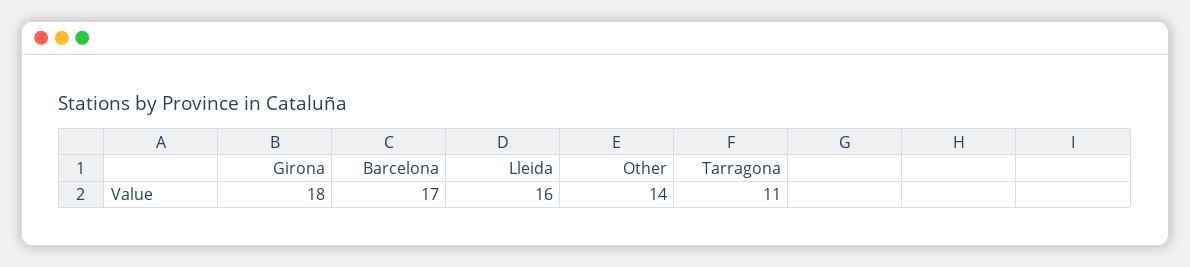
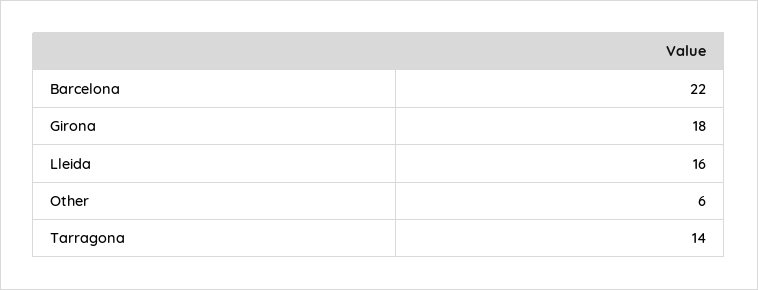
  {
    "Girona": 18,
-   "Barcelona": 17,
+   "Barcelona": 22,
    "Lleida": 16,
-   "Other": 14,
+   "Other": 6,
-   "Tarragona": 11
+   "Tarragona": 14
  }

